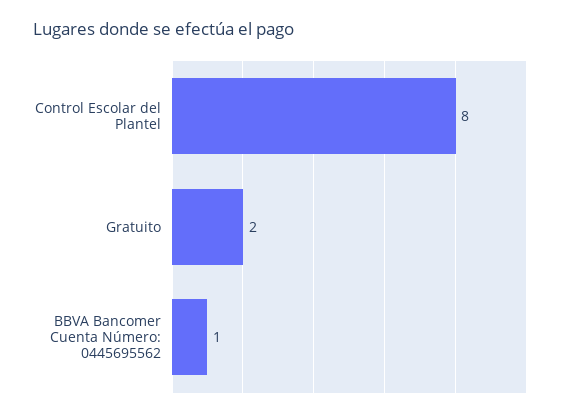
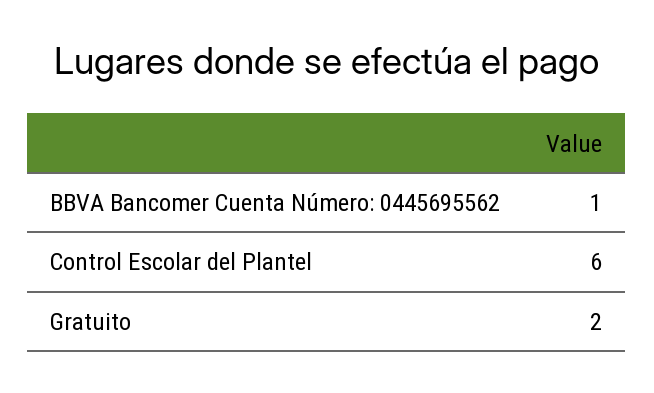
  {
-   "Control Escolar del Plantel": 8,
+   "Control Escolar del Plantel": 6,
    "Gratuito": 2,
    "BBVA Bancomer Cuenta Número: 0445695562": 1
  }

